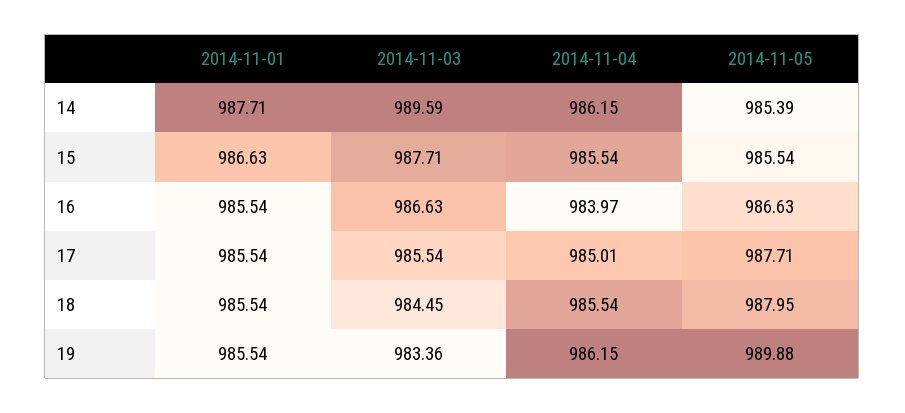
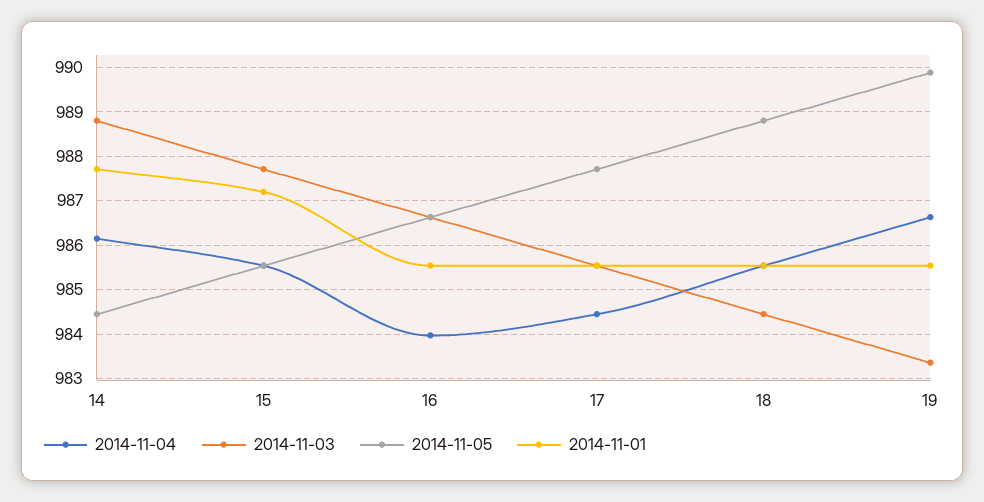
  {
    "2014-11-01": {
      "14": 987.71,
-     "15": 986.63,
+     "15": 987.2,
      "16": 985.54,
      "17": 985.54,
      "18": 985.54,
      "19": 985.54
    },
    "2014-11-03": {
-     "14": 989.59,
+     "14": 988.8,
      "15": 987.71,
      "16": 986.63,
      "17": 985.54,
      "18": 984.45,
      "19": 983.36
    },
    "2014-11-04": {
      "14": 986.15,
      "15": 985.54,
      "16": 983.97,
-     "17": 985.01,
+     "17": 984.4,
      "18": 985.54,
-     "19": 986.15
+     "19": 986.6
    },
    "2014-11-05": {
-     "14": 985.39,
+     "14": 984.4,
      "15": 985.54,
      "16": 986.63,
      "17": 987.71,
-     "18": 987.95,
+     "18": 988.8,
      "19": 989.88
    }
  }

